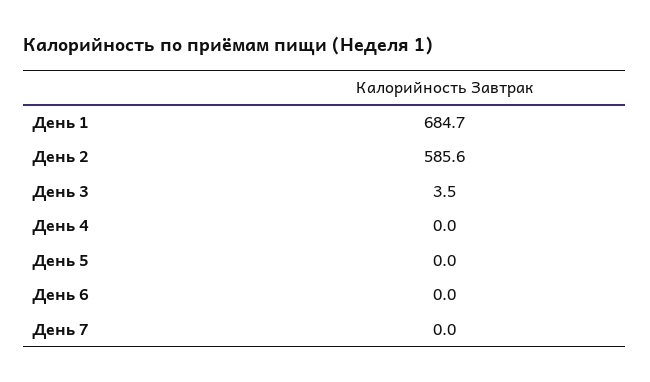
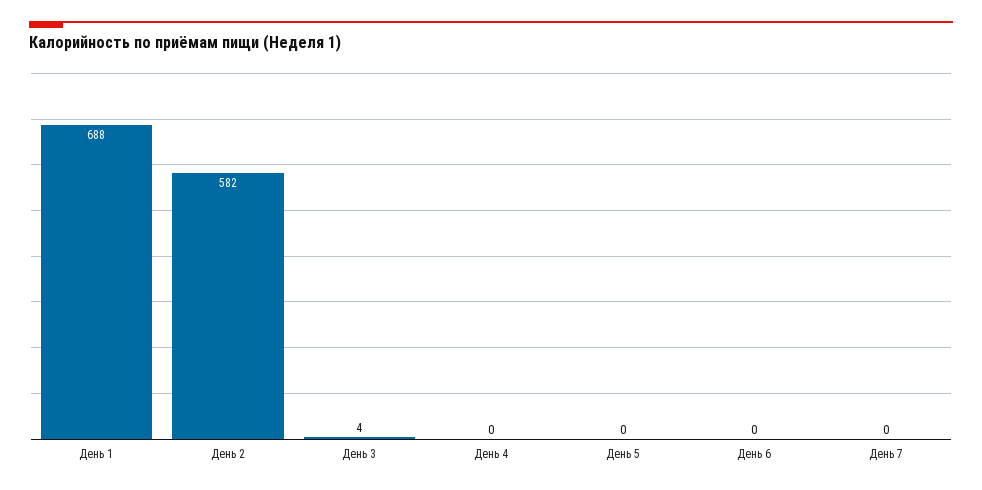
  {
-   "День 1": 684.7,
+   "День 1": 688,
-   "День 2": 585.6,
+   "День 2": 582,
    "День 3": 3.5,
    "День 4": 0,
    "День 5": 0,
    "День 6": 0,
    "День 7": 0
  }

